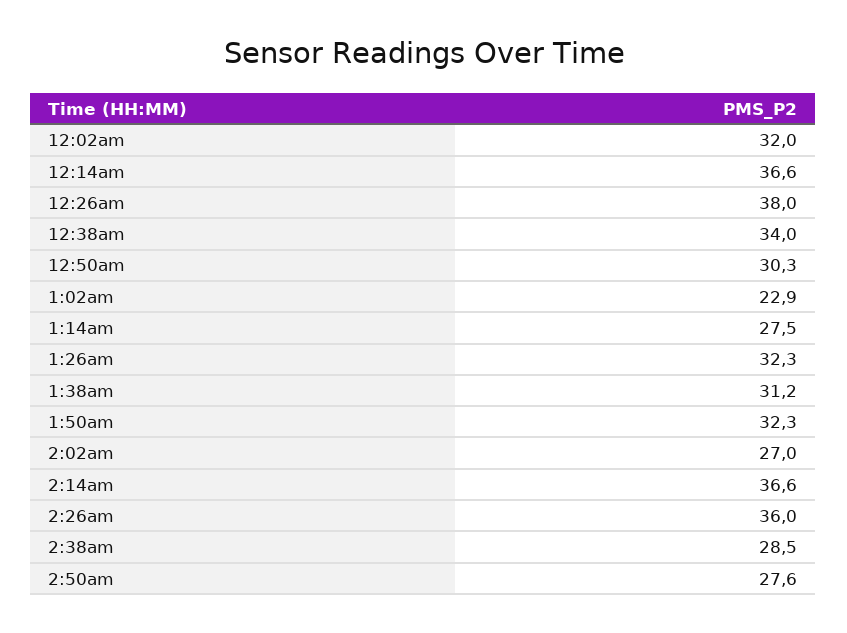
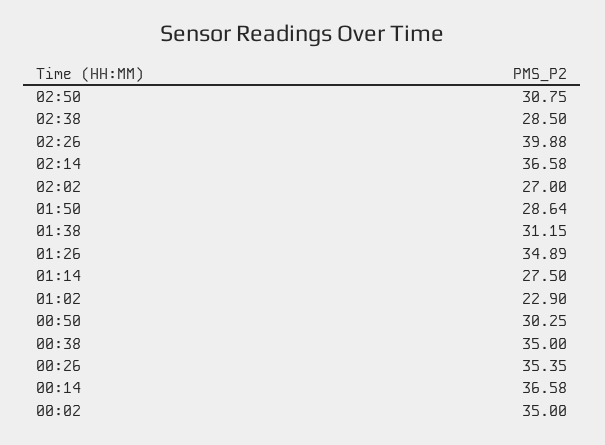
  {
-   "12:02am": 32,
+   "12:02am": 35,
    "12:14am": 36.58,
-   "12:26am": 38,
+   "12:26am": 35.35,
-   "12:38am": 34,
+   "12:38am": 35,
    "12:50am": 30.25,
    "1:02am": 22.9,
    "1:14am": 27.5,
-   "1:26am": 32.3,
+   "1:26am": 34.89,
    "1:38am": 31.15,
-   "1:50am": 32.3,
+   "1:50am": 28.64,
    "2:02am": 27,
    "2:14am": 36.58,
-   "2:26am": 36,
+   "2:26am": 39.88,
    "2:38am": 28.5,
-   "2:50am": 27.6
+   "2:50am": 30.75
  }

